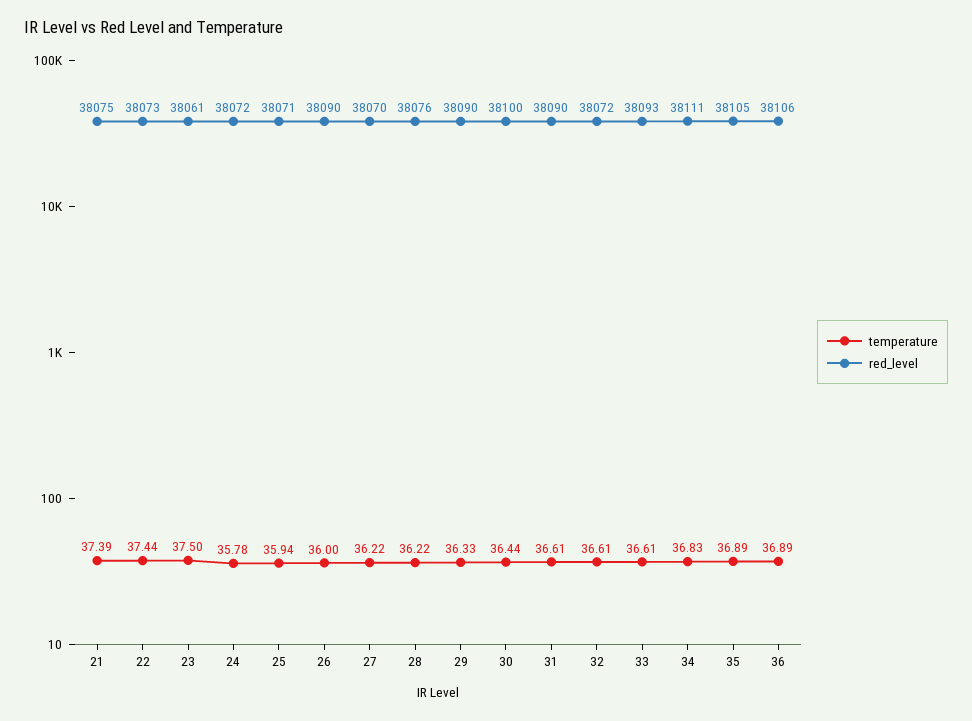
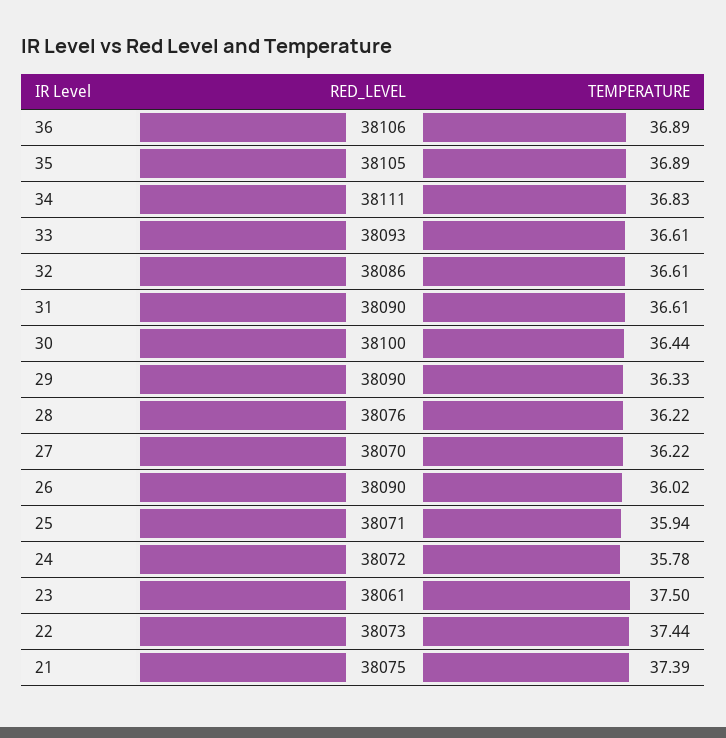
  {
    "temperature": {
      "21": 37.39,
      "22": 37.44,
      "23": 37.5,
      "24": 35.78,
      "25": 35.94,
-     "26": 36,
+     "26": 36.02,
      "27": 36.22,
      "28": 36.22,
      "29": 36.33,
      "30": 36.44,
      "31": 36.61,
      "32": 36.61,
      "33": 36.61,
      "34": 36.83,
      "35": 36.89,
      "36": 36.89
    },
    "red_level": {
      "21": 38075,
      "22": 38073,
      "23": 38061,
      "24": 38072,
      "25": 38071,
      "26": 38090,
      "27": 38070,
      "28": 38076,
      "29": 38090,
      "30": 38100,
      "31": 38090,
-     "32": 38072,
+     "32": 38086,
      "33": 38093,
      "34": 38111,
      "35": 38105,
      "36": 38106
    }
  }

